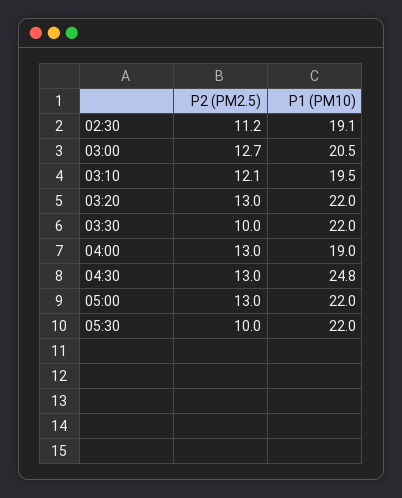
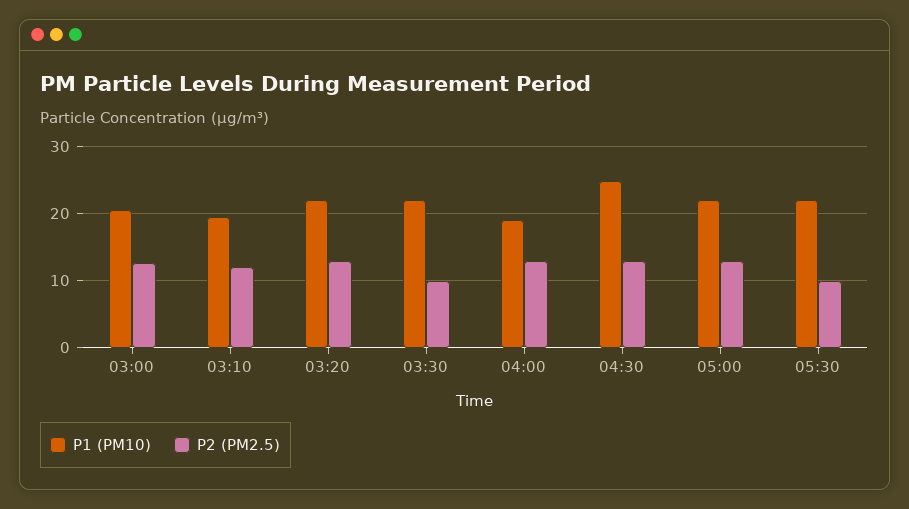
  {
    "P2 (PM2.5)": {
-     "02:30": 11.2,
      "03:00": 12.7,
      "03:10": 12.1,
      "03:20": 13,
      "03:30": 10,
      "04:00": 13,
      "04:30": 13,
      "05:00": 13,
      "05:30": 10
    },
    "P1 (PM10)": {
-     "02:30": 19.1,
      "03:00": 20.5,
      "03:10": 19.5,
      "03:20": 22,
      "03:30": 22,
      "04:00": 19,
      "04:30": 24.8,
      "05:00": 22,
      "05:30": 22
    }
  }

